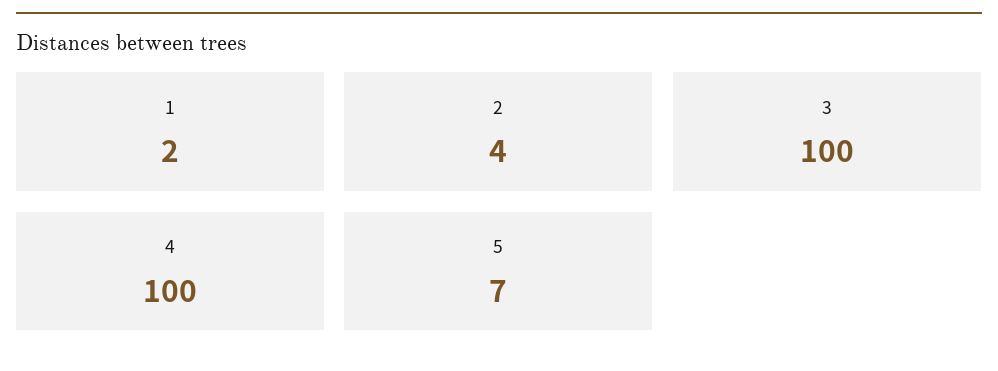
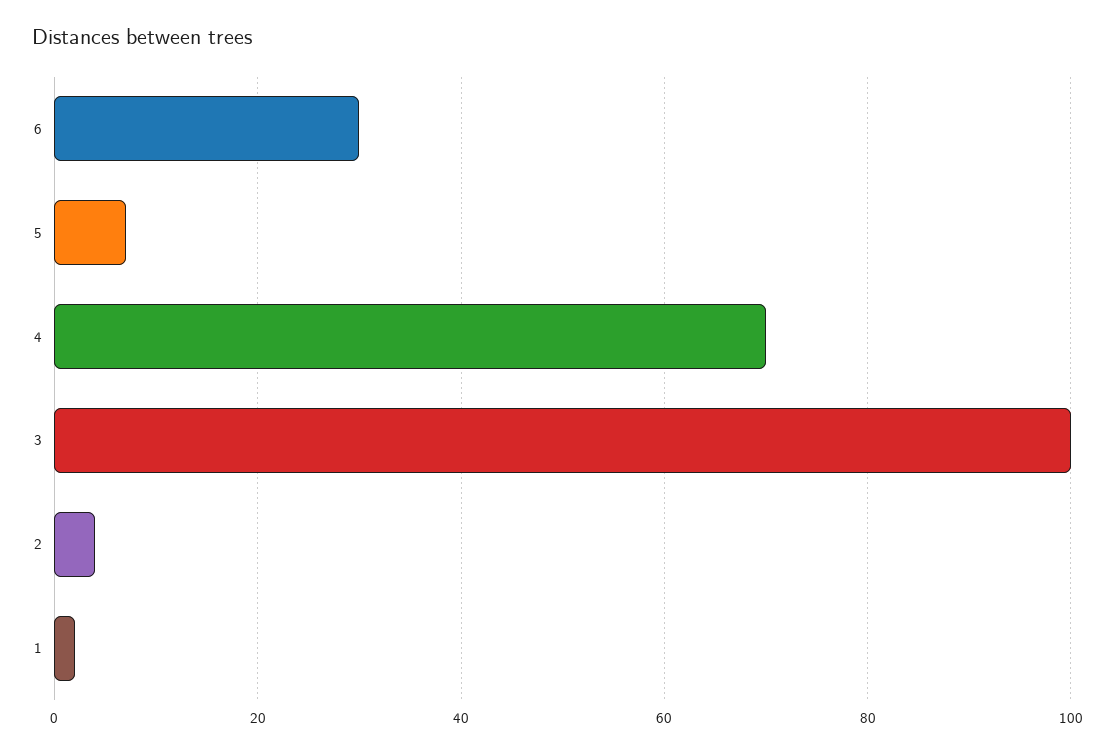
  {
    "1": 2,
    "2": 4,
    "3": 100,
-   "4": 100,
+   "4": 70,
-   "5": 7
+   "5": 7,
+   "6": 30
  }

